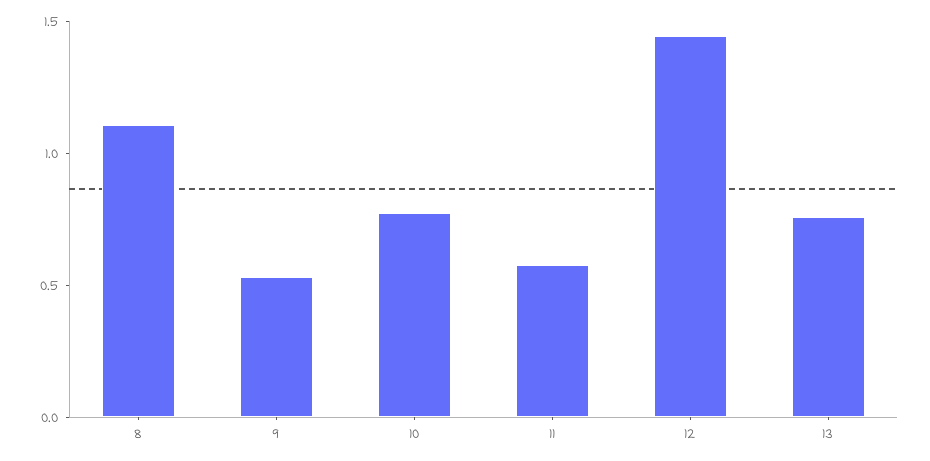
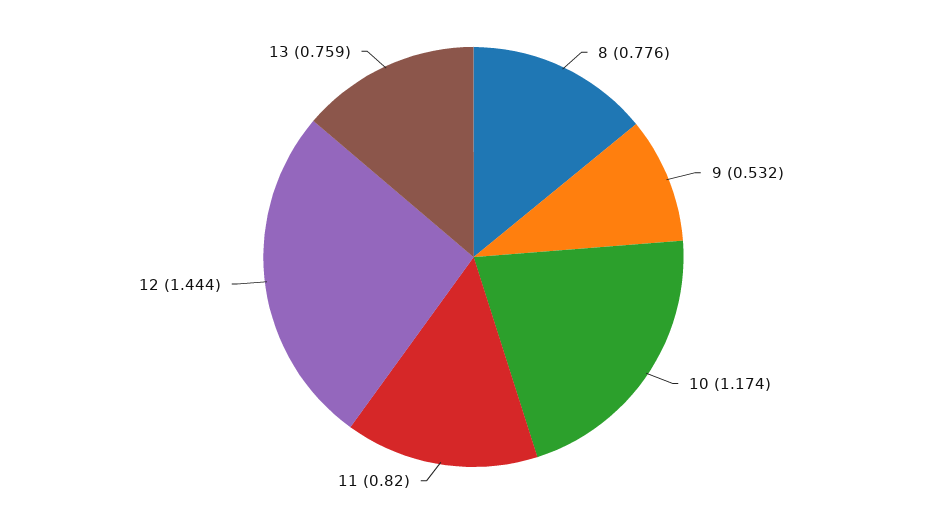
  {
-   "8": 1.1,
+   "8": 0.776,
    "9": 0.532,
-   "10": 0.8,
+   "10": 1.174,
-   "11": 0.6,
+   "11": 0.82,
    "12": 1.444,
    "13": 0.759
  }

